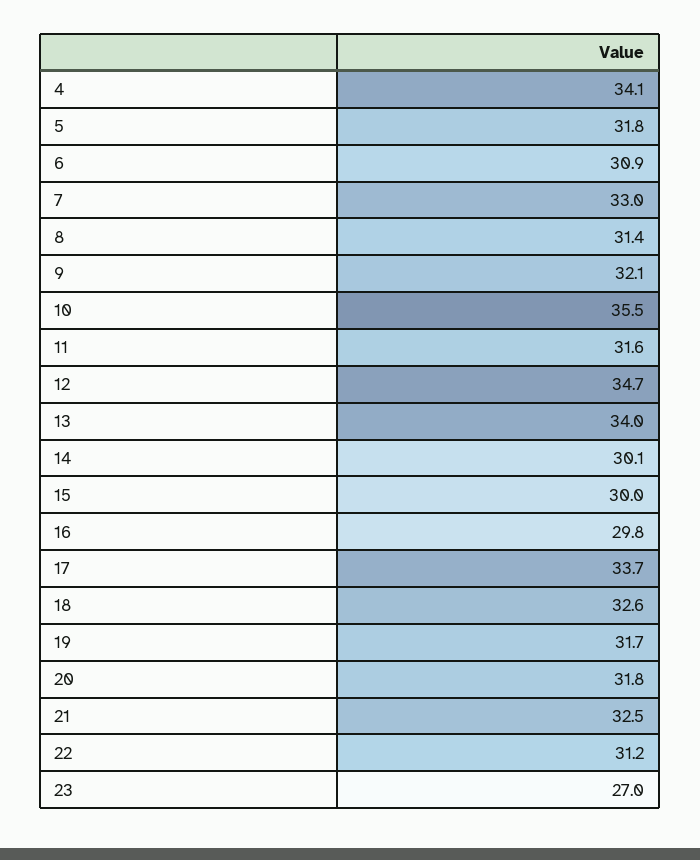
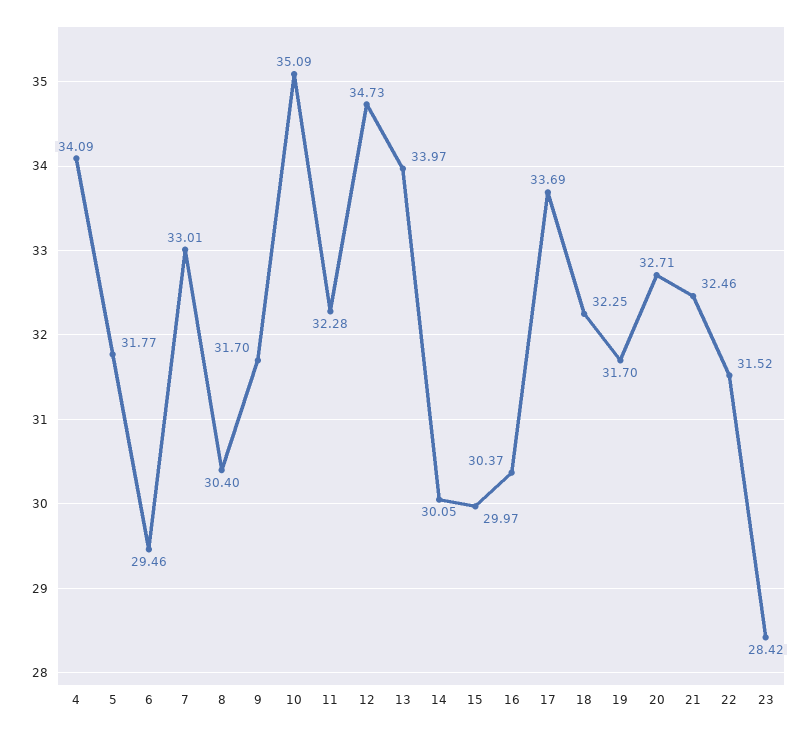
  {
    "4": 34.09,
    "5": 31.77,
-   "6": 30.9,
+   "6": 29.46,
    "7": 33.01,
-   "8": 31.4,
+   "8": 30.4,
-   "9": 32.1,
+   "9": 31.7,
-   "10": 35.5,
+   "10": 35.09,
-   "11": 31.6,
+   "11": 32.28,
    "12": 34.73,
    "13": 33.97,
    "14": 30.05,
    "15": 29.97,
-   "16": 29.8,
+   "16": 30.37,
    "17": 33.69,
-   "18": 32.6,
+   "18": 32.25,
    "19": 31.7,
-   "20": 31.8,
+   "20": 32.71,
    "21": 32.46,
-   "22": 31.2,
+   "22": 31.52,
-   "23": 27
+   "23": 28.42
  }

